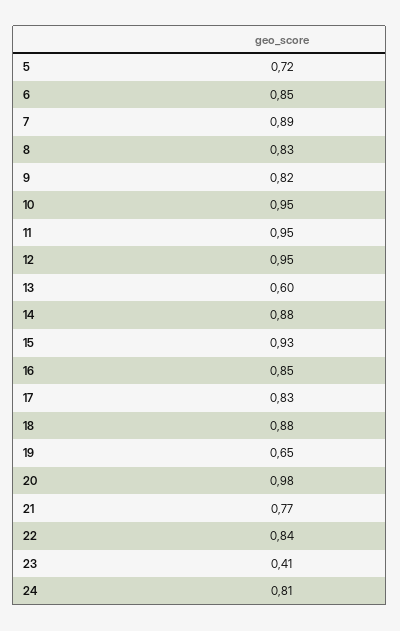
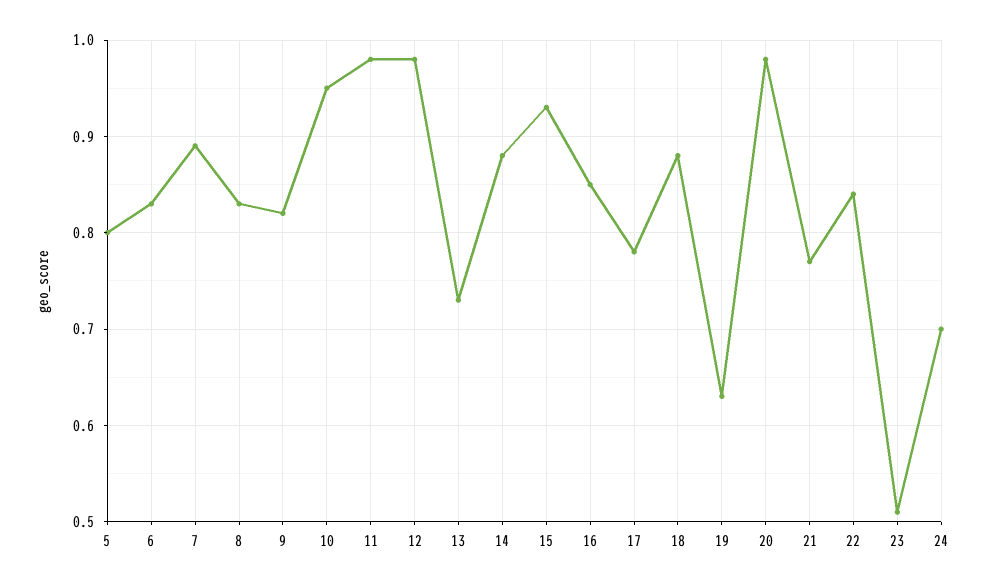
  {
-   "5": 0.72,
+   "5": 0.8,
-   "6": 0.85,
+   "6": 0.83,
    "7": 0.89,
    "8": 0.83,
    "9": 0.82,
    "10": 0.95,
-   "11": 0.95,
+   "11": 0.98,
-   "12": 0.95,
+   "12": 0.98,
-   "13": 0.6,
+   "13": 0.73,
    "14": 0.88,
    "15": 0.93,
    "16": 0.85,
-   "17": 0.83,
+   "17": 0.78,
    "18": 0.88,
-   "19": 0.65,
+   "19": 0.63,
    "20": 0.98,
    "21": 0.77,
    "22": 0.84,
-   "23": 0.41,
+   "23": 0.51,
-   "24": 0.81
+   "24": 0.7
  }

